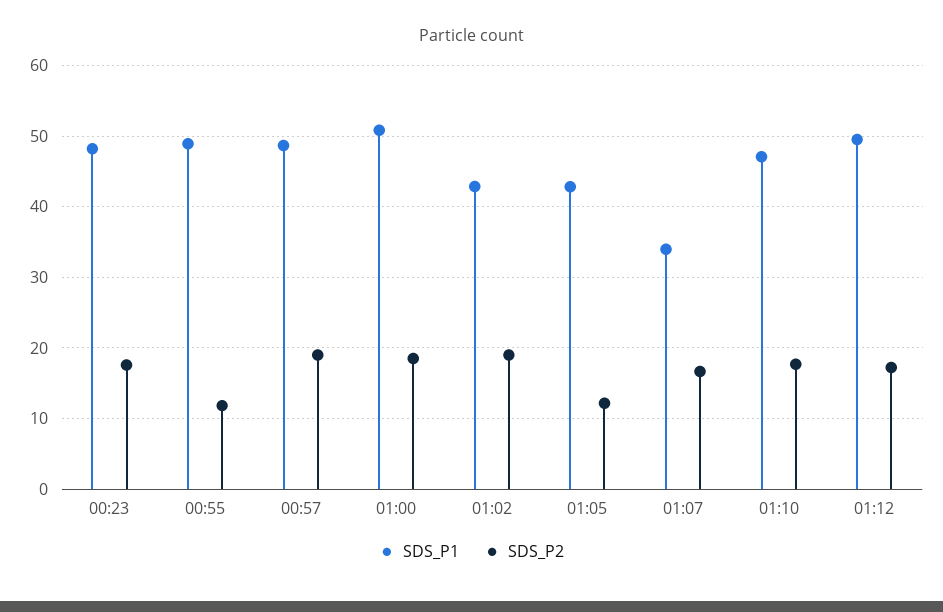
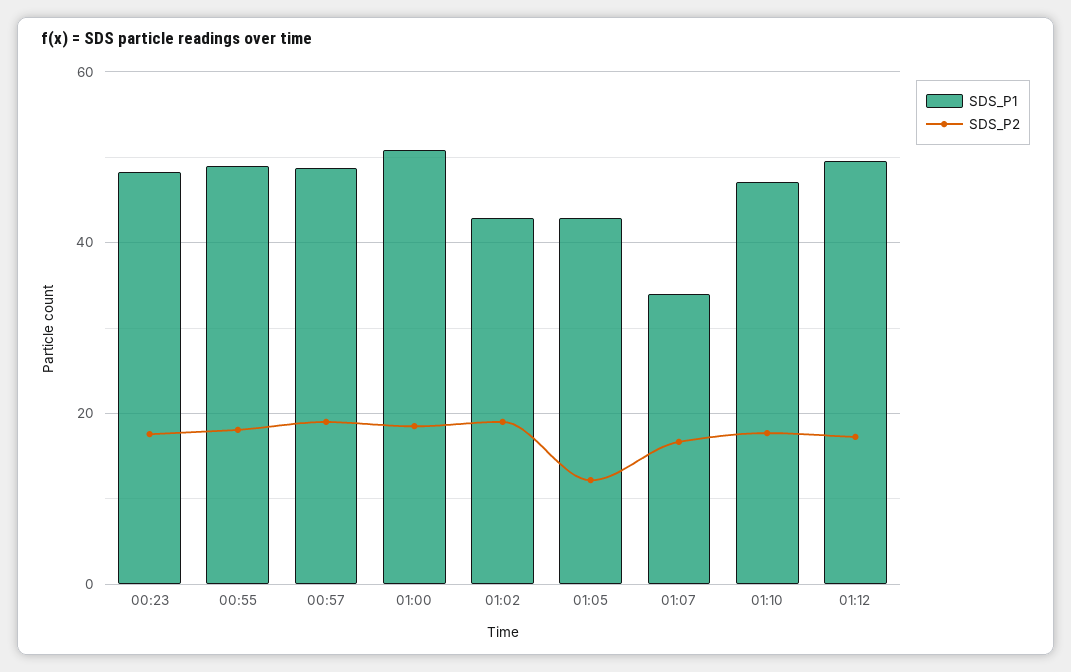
  {
    "SDS_P1": {
      "00:23": 48,
      "00:55": 49,
      "00:57": 49,
      "01:00": 51,
      "01:02": 43,
      "01:05": 43,
      "01:07": 34,
      "01:10": 47,
      "01:12": 50
    },
    "SDS_P2": {
      "00:23": 18,
-     "00:55": 12,
+     "00:55": 18,
      "00:57": 19,
      "01:00": 19,
      "01:02": 19,
      "01:05": 12,
      "01:07": 17,
      "01:10": 18,
      "01:12": 17
    }
  }

